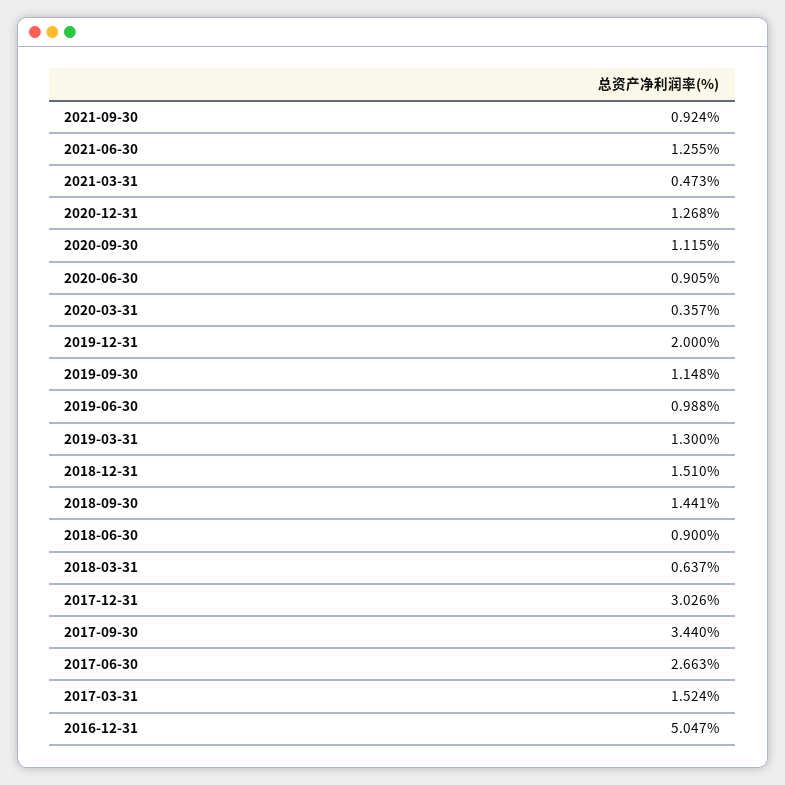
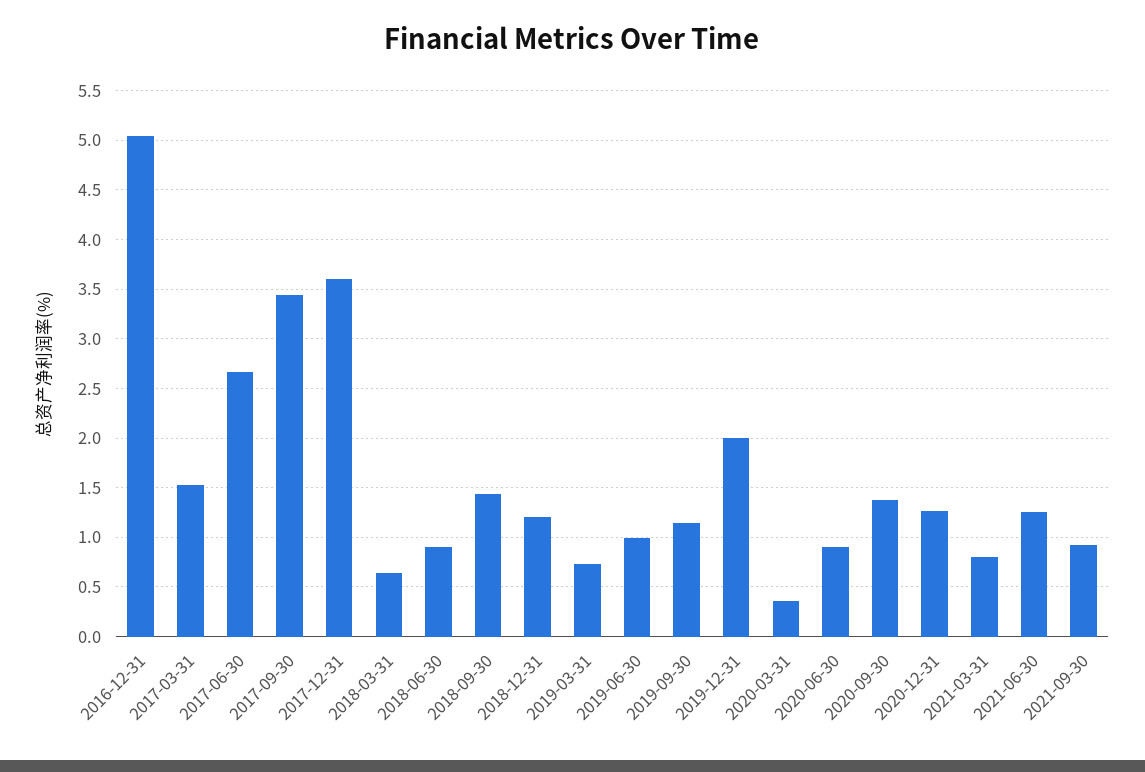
  {
    "2021-09-30": 0.924,
    "2021-06-30": 1.255,
-   "2021-03-31": 0.473,
+   "2021-03-31": 0.8,
    "2020-12-31": 1.268,
-   "2020-09-30": 1.115,
+   "2020-09-30": 1.4,
    "2020-06-30": 0.905,
    "2020-03-31": 0.357,
    "2019-12-31": 2,
    "2019-09-30": 1.148,
    "2019-06-30": 0.988,
-   "2019-03-31": 1.3,
+   "2019-03-31": 0.7,
-   "2018-12-31": 1.51,
+   "2018-12-31": 1.2,
    "2018-09-30": 1.441,
    "2018-06-30": 0.9,
    "2018-03-31": 0.637,
-   "2017-12-31": 3.026,
+   "2017-12-31": 3.6,
    "2017-09-30": 3.44,
    "2017-06-30": 2.663,
    "2017-03-31": 1.524,
    "2016-12-31": 5.047
  }

